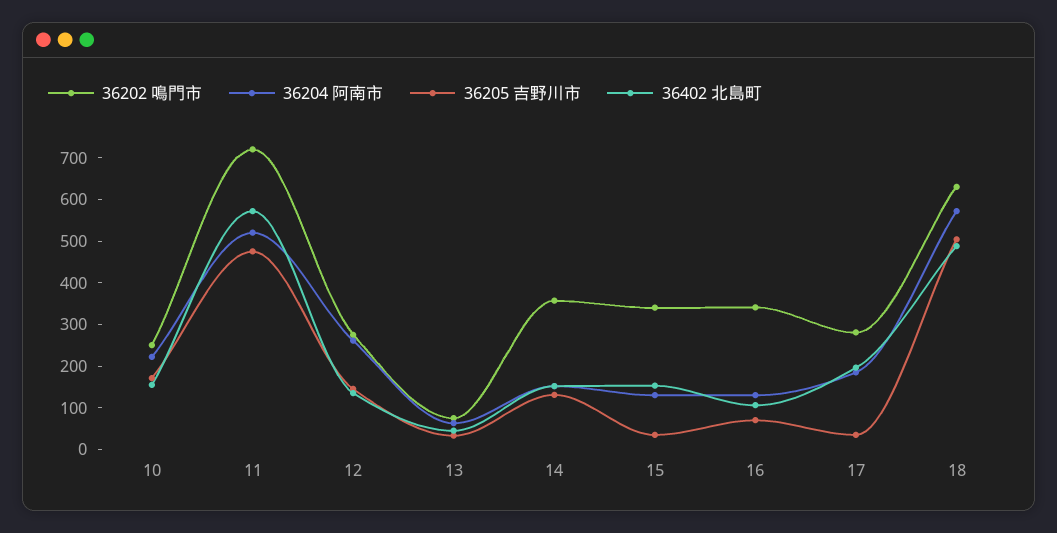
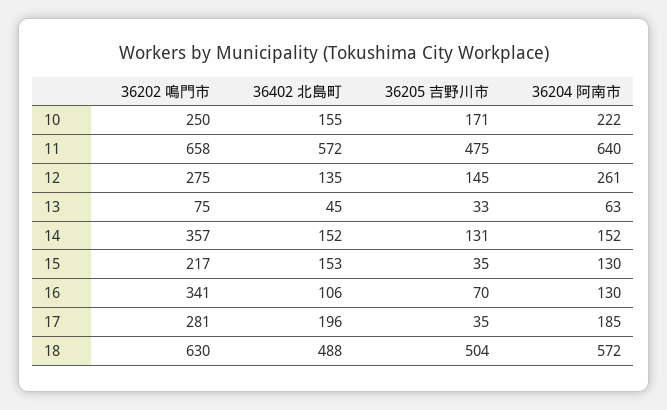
  {
    "36202 鳴門市": {
      "10": 250,
-     "11": 720,
+     "11": 658,
      "12": 275,
      "13": 75,
      "14": 357,
-     "15": 340,
+     "15": 217,
      "16": 341,
      "17": 281,
      "18": 630
    },
    "36204 阿南市": {
      "10": 222,
-     "11": 520,
+     "11": 640,
      "12": 261,
      "13": 63,
      "14": 152,
      "15": 130,
      "16": 130,
      "17": 185,
      "18": 572
    },
    "36205 吉野川市": {
      "10": 171,
      "11": 475,
      "12": 145,
      "13": 33,
      "14": 131,
      "15": 35,
      "16": 70,
      "17": 35,
      "18": 504
    },
    "36402 北島町": {
      "10": 155,
      "11": 572,
      "12": 135,
      "13": 45,
      "14": 152,
      "15": 153,
      "16": 106,
      "17": 196,
      "18": 488
    }
  }

